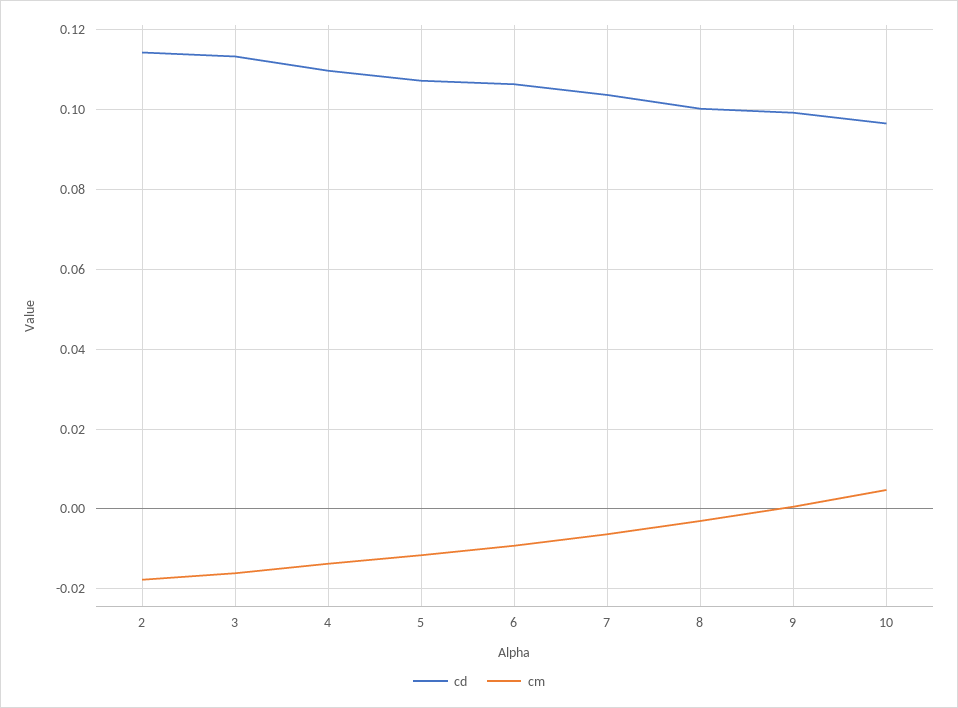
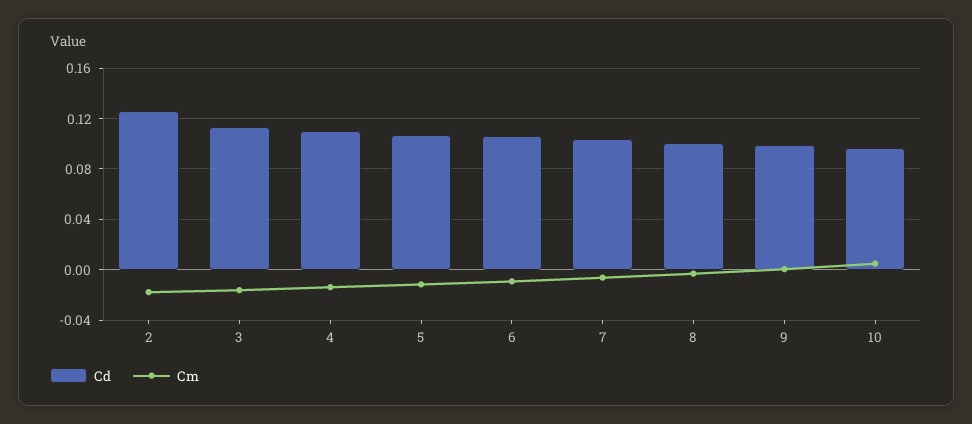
  {
    "cd": {
-     "2": 0.114,
+     "2": 0.125,
      "3": 0.114,
      "4": 0.11,
      "5": 0.108,
      "6": 0.106,
      "7": 0.104,
      "8": 0.1,
      "9": 0.1,
      "10": 0.096
    },
    "cm": {
      "2": -0.018,
      "3": -0.016,
      "4": -0.014,
      "5": -0.012,
      "6": -0.01,
      "7": -0.006,
      "8": -0.004,
      "9": 0,
      "10": 0.004
    }
  }

